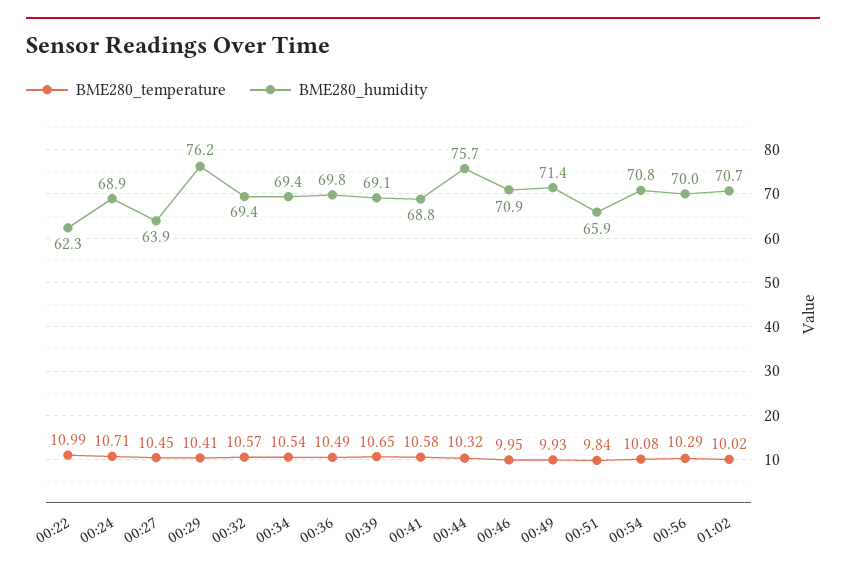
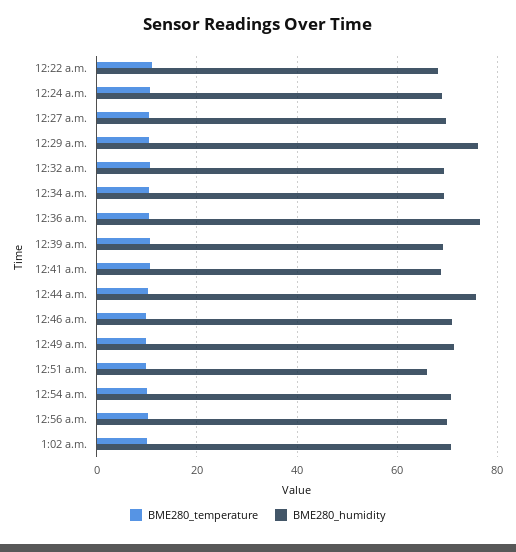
  {
    "BME280_temperature": {
      "00:22": 10.99,
      "00:24": 10.71,
      "00:27": 10.45,
      "00:29": 10.41,
      "00:32": 10.57,
      "00:34": 10.54,
      "00:36": 10.49,
      "00:39": 10.65,
      "00:41": 10.58,
      "00:44": 10.32,
      "00:46": 9.95,
      "00:49": 9.93,
      "00:51": 9.84,
      "00:54": 10.08,
      "00:56": 10.29,
      "01:02": 10.02
    },
    "BME280_humidity": {
-     "00:22": 62.3,
+     "00:22": 68,
      "00:24": 68.9,
-     "00:27": 63.9,
+     "00:27": 70,
      "00:29": 76.2,
      "00:32": 69.4,
      "00:34": 69.4,
-     "00:36": 69.8,
+     "00:36": 76,
      "00:39": 69.1,
      "00:41": 68.8,
      "00:44": 75.7,
      "00:46": 70.9,
      "00:49": 71.4,
      "00:51": 65.9,
      "00:54": 70.8,
      "00:56": 70,
      "01:02": 70.7
    }
  }

